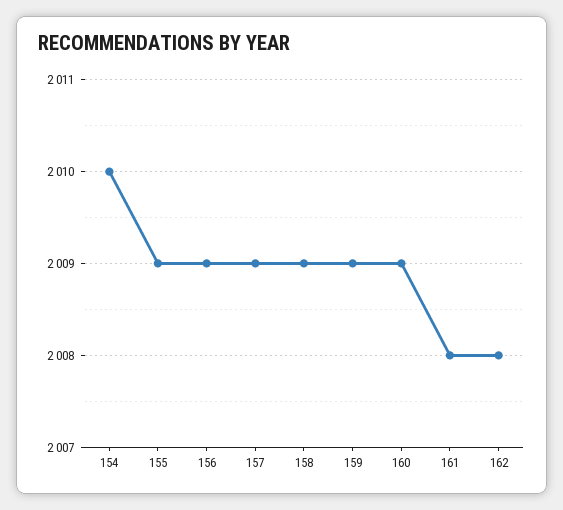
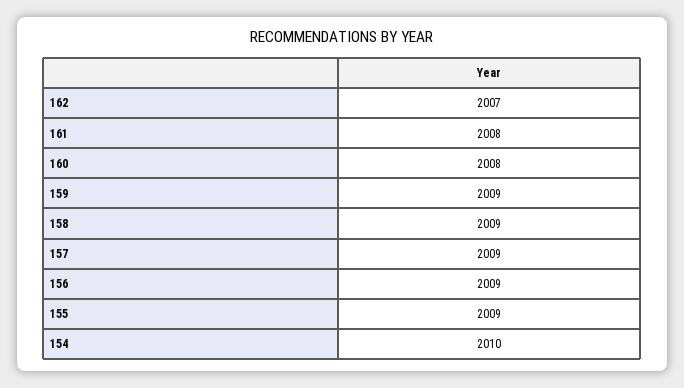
  {
    "154": 2010,
    "155": 2009,
    "156": 2009,
    "157": 2009,
    "158": 2009,
    "159": 2009,
-   "160": 2009,
+   "160": 2008,
    "161": 2008,
-   "162": 2008
+   "162": 2007
  }

